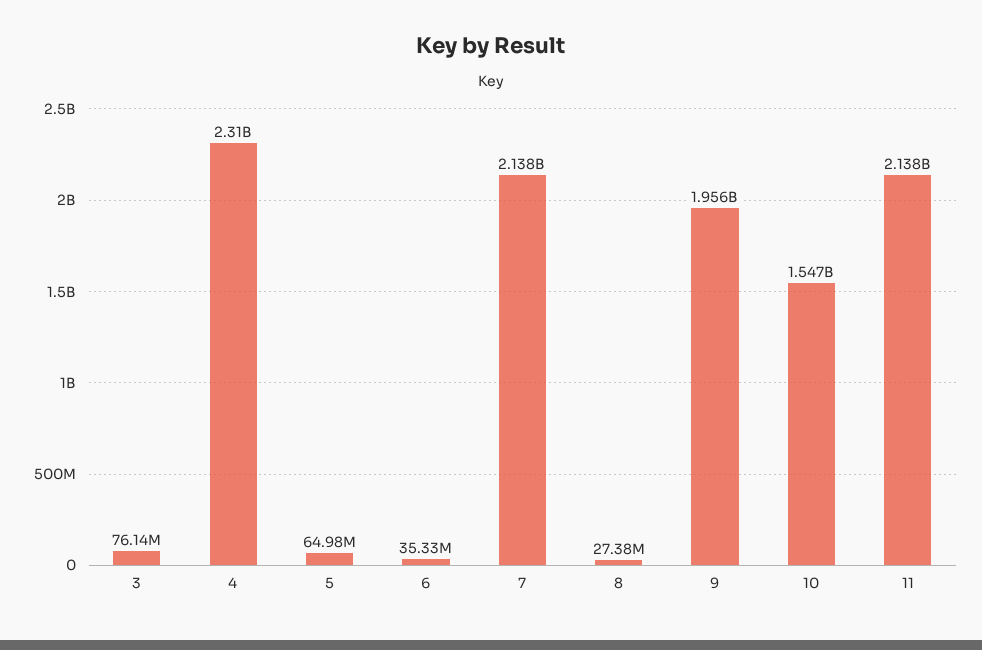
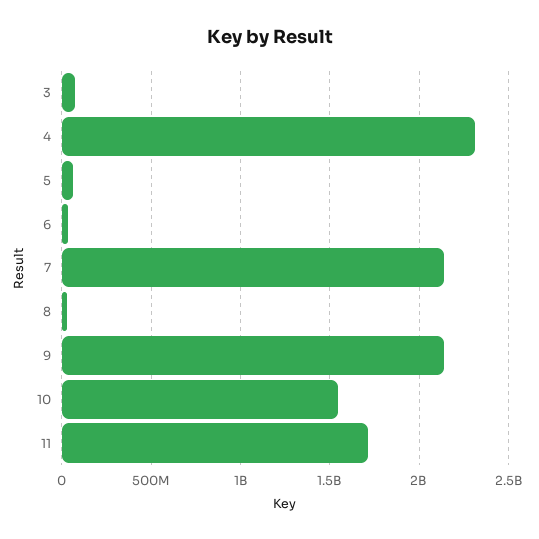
  {
    "3": 76140000,
    "4": 2310000000,
    "5": 64980000,
    "6": 35330000,
    "7": 2138000000,
    "8": 27380000,
-   "9": 1956000000,
+   "9": 2150000000,
    "10": 1547000000,
-   "11": 2138000000
+   "11": 1700000000
  }

